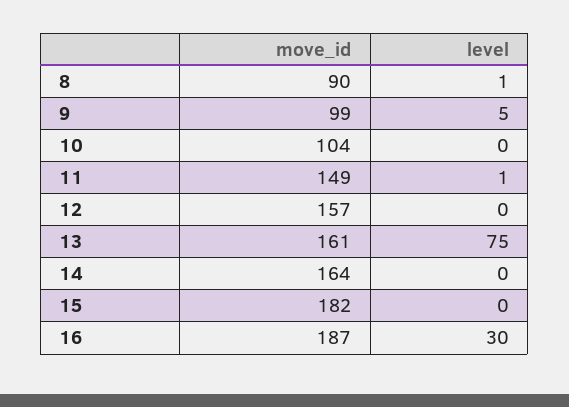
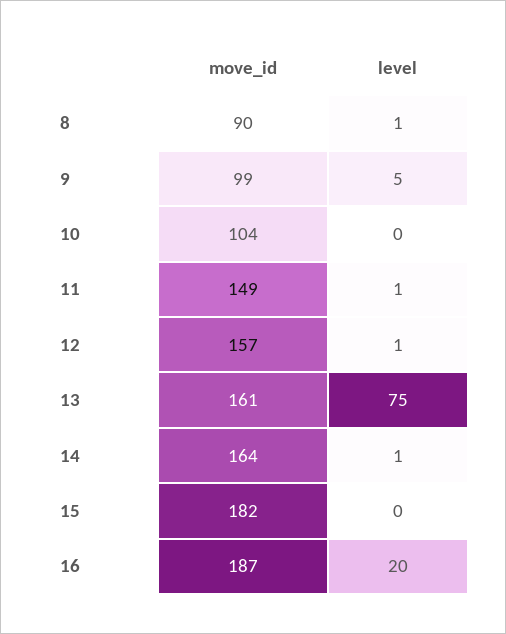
  {
    "move_id": {
      "8": 90,
      "9": 99,
      "10": 104,
      "11": 149,
      "12": 157,
      "13": 161,
      "14": 164,
      "15": 182,
      "16": 187
    },
    "level": {
      "8": 1,
      "9": 5,
      "10": 0,
      "11": 1,
-     "12": 0,
+     "12": 1,
      "13": 75,
-     "14": 0,
+     "14": 1,
      "15": 0,
-     "16": 30
+     "16": 20
    }
  }

